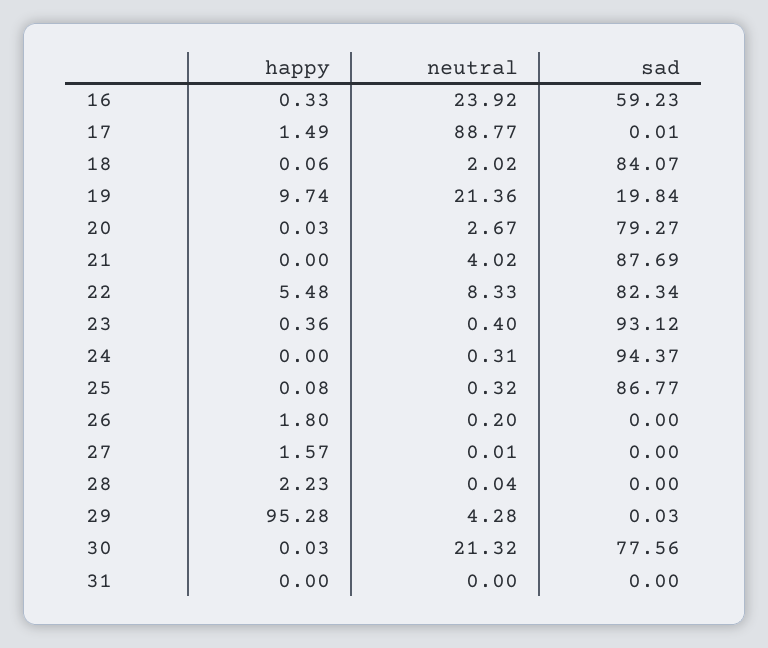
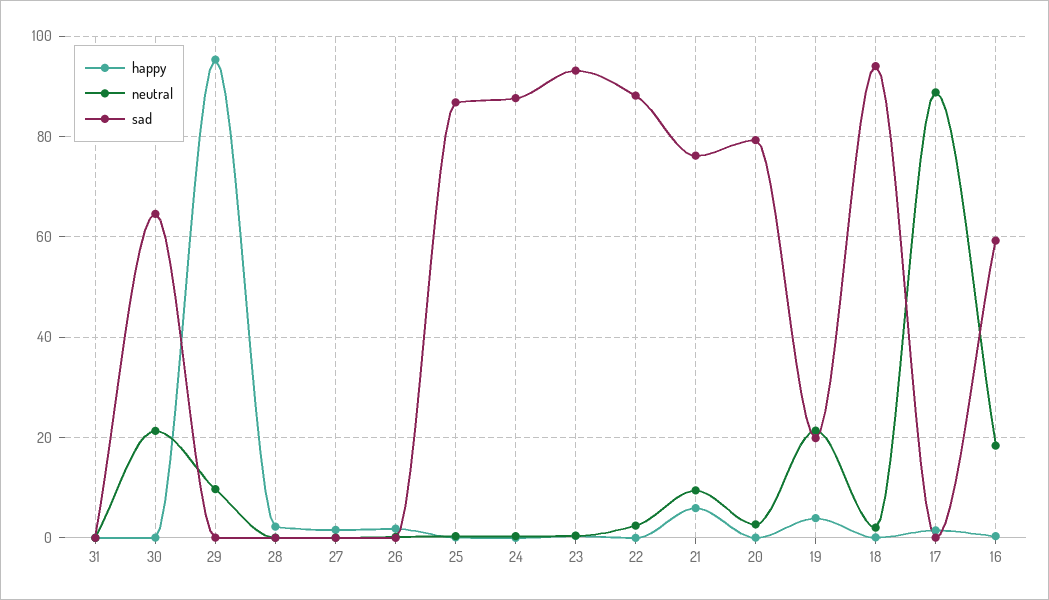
  {
    "happy": {
      "16": 0.33,
      "17": 1.49,
      "18": 0.06,
-     "19": 9.74,
+     "19": 4,
      "20": 0.03,
-     "21": 0,
+     "21": 6,
-     "22": 5.48,
+     "22": 0,
      "23": 0.36,
      "24": 0,
      "25": 0.08,
      "26": 1.8,
      "27": 1.57,
      "28": 2.23,
      "29": 95.28,
      "30": 0.03,
      "31": 0
    },
    "neutral": {
-     "16": 23.92,
+     "16": 18,
      "17": 88.77,
      "18": 2.02,
      "19": 21.36,
      "20": 2.67,
-     "21": 4.02,
+     "21": 10,
-     "22": 8.33,
+     "22": 2,
      "23": 0.4,
      "24": 0.31,
      "25": 0.32,
      "26": 0.2,
      "27": 0.01,
      "28": 0.04,
-     "29": 4.28,
+     "29": 10,
      "30": 21.32,
      "31": 0
    },
    "sad": {
      "16": 59.23,
      "17": 0.01,
-     "18": 84.07,
+     "18": 94,
      "19": 19.84,
      "20": 79.27,
-     "21": 87.69,
+     "21": 76,
-     "22": 82.34,
+     "22": 88,
      "23": 93.12,
-     "24": 94.37,
+     "24": 88,
      "25": 86.77,
      "26": 0,
      "27": 0,
      "28": 0,
      "29": 0.03,
-     "30": 77.56,
+     "30": 64,
      "31": 0
    }
  }

